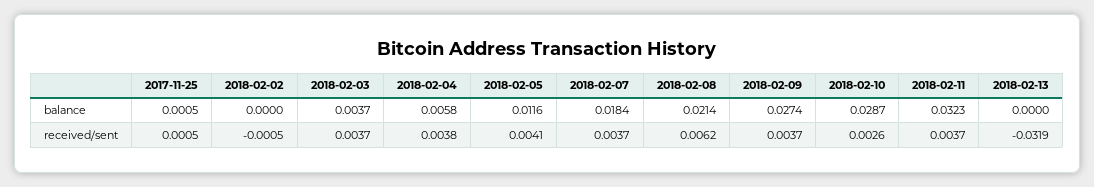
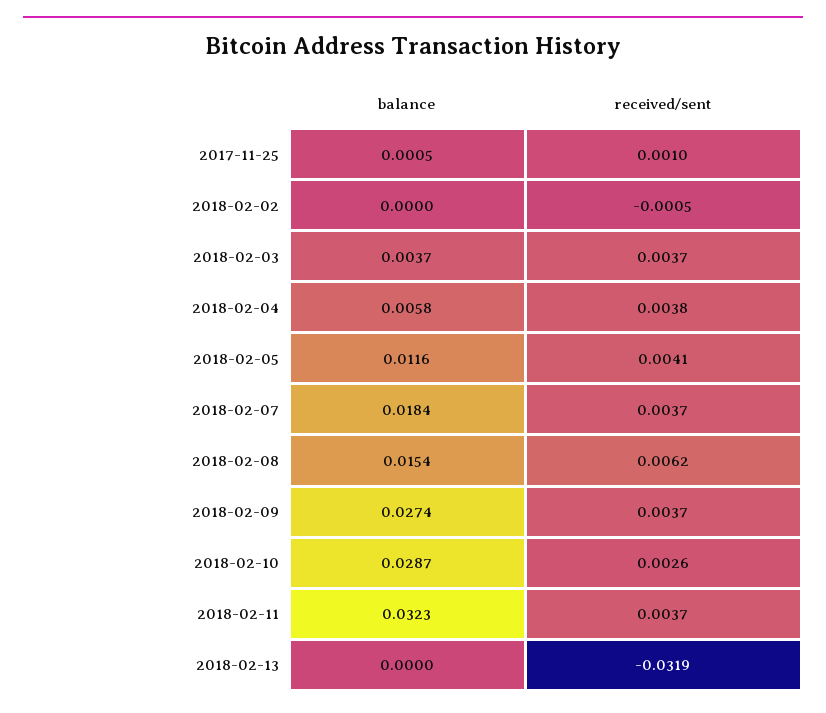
  {
    "2017-11-25": {
      "balance": 0.0005,
-     "received/sent": 0.0005
+     "received/sent": 0.001
    },
    "2018-02-02": {
      "balance": 0,
      "received/sent": -0.0005
    },
    "2018-02-03": {
      "balance": 0.0037,
      "received/sent": 0.0037
    },
    "2018-02-04": {
      "balance": 0.0058,
      "received/sent": 0.0038
    },
    "2018-02-05": {
      "balance": 0.0116,
      "received/sent": 0.0041
    },
    "2018-02-07": {
      "balance": 0.0184,
      "received/sent": 0.0037
    },
    "2018-02-08": {
-     "balance": 0.0214,
+     "balance": 0.0154,
      "received/sent": 0.0062
    },
    "2018-02-09": {
      "balance": 0.0274,
      "received/sent": 0.0037
    },
    "2018-02-10": {
      "balance": 0.0287,
      "received/sent": 0.0026
    },
    "2018-02-11": {
      "balance": 0.0323,
      "received/sent": 0.0037
    },
    "2018-02-13": {
      "balance": 0,
      "received/sent": -0.0319
    }
  }

